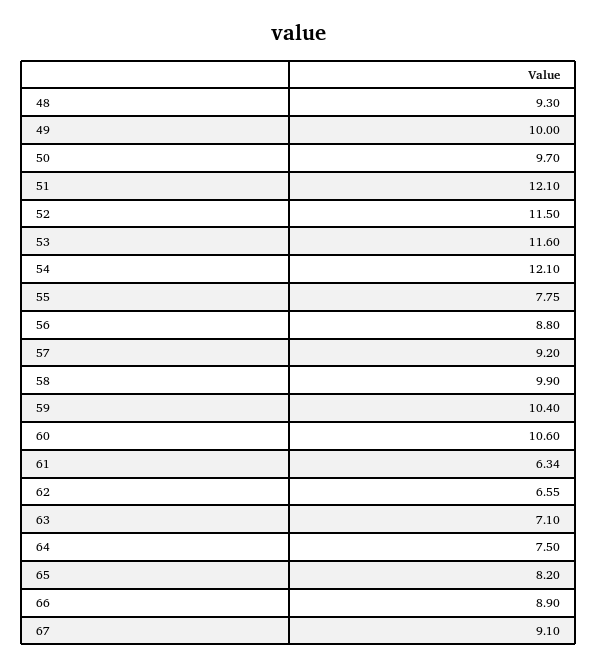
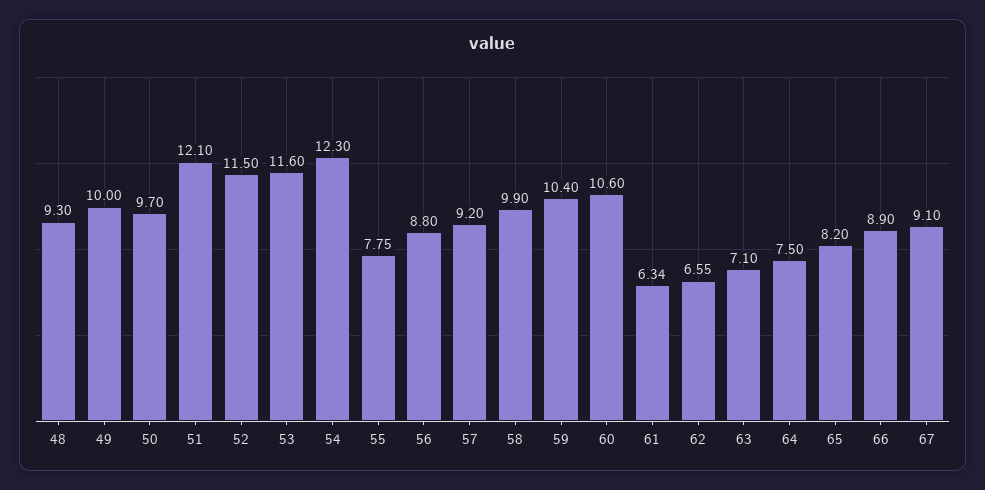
  {
    "48": 9.3,
    "49": 10,
    "50": 9.7,
    "51": 12.1,
    "52": 11.5,
    "53": 11.6,
-   "54": 12.1,
+   "54": 12.3,
    "55": 7.75,
    "56": 8.8,
    "57": 9.2,
    "58": 9.9,
    "59": 10.4,
    "60": 10.6,
    "61": 6.34,
    "62": 6.55,
    "63": 7.1,
    "64": 7.5,
    "65": 8.2,
    "66": 8.9,
    "67": 9.1
  }

